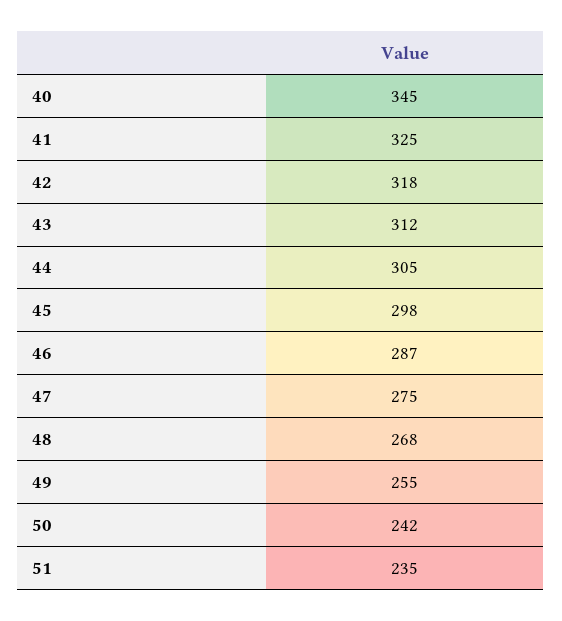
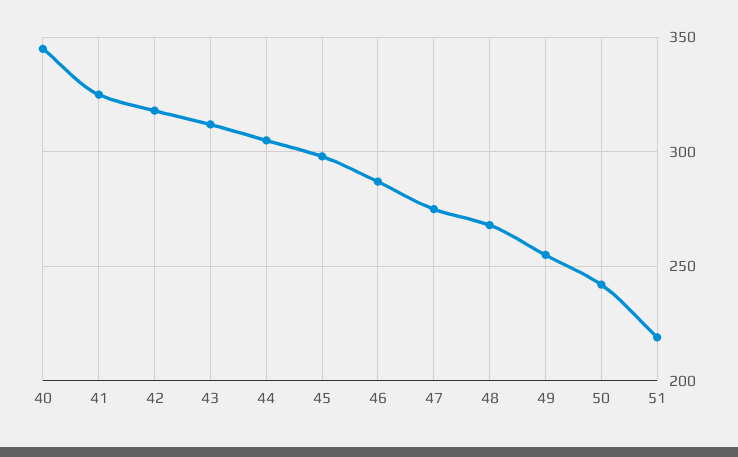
  {
    "40": 345,
    "41": 325,
    "42": 318,
    "43": 312,
    "44": 305,
    "45": 298,
    "46": 287,
    "47": 275,
    "48": 268,
    "49": 255,
    "50": 242,
-   "51": 235
+   "51": 220
  }

